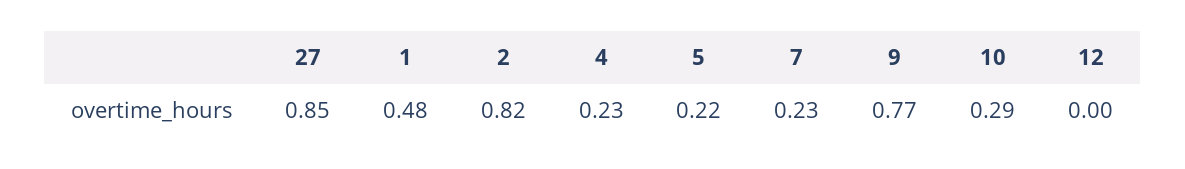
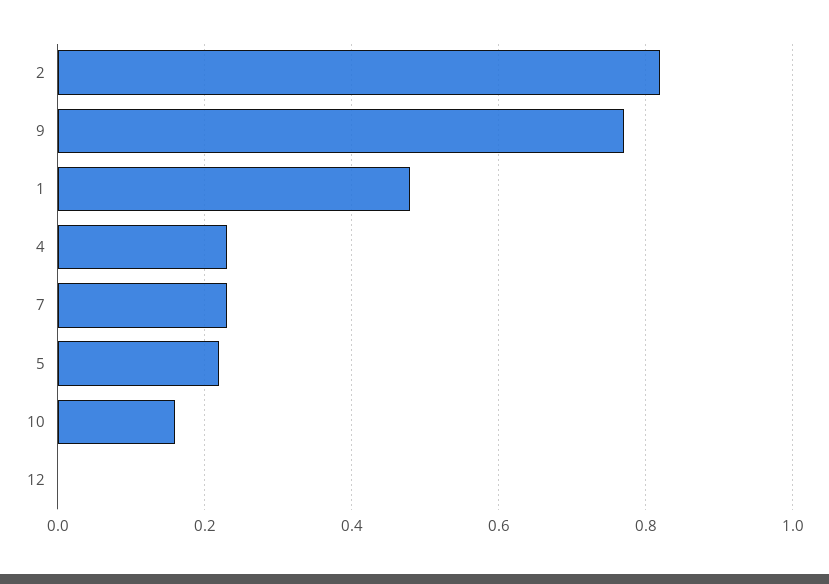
  {
-   "27": 0.85,
    "1": 0.48,
    "2": 0.82,
    "4": 0.23,
    "5": 0.22,
    "7": 0.23,
    "9": 0.77,
-   "10": 0.29,
+   "10": 0.15,
    "12": 0
  }

